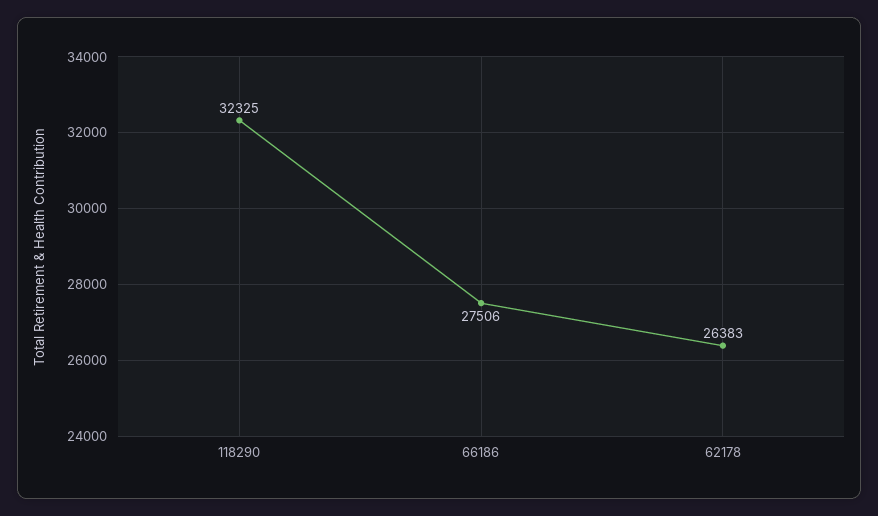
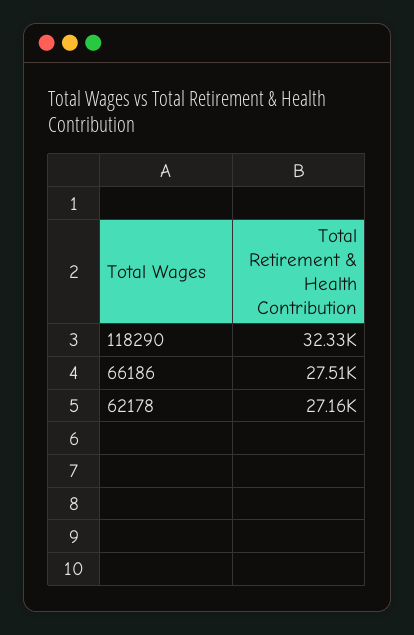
  {
    "118290": 32325,
    "66186": 27506,
-   "62178": 26383
+   "62178": 27160
  }

